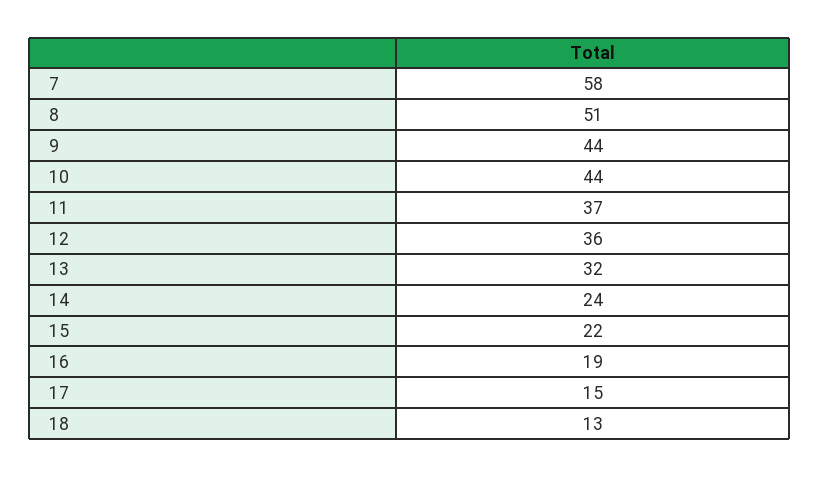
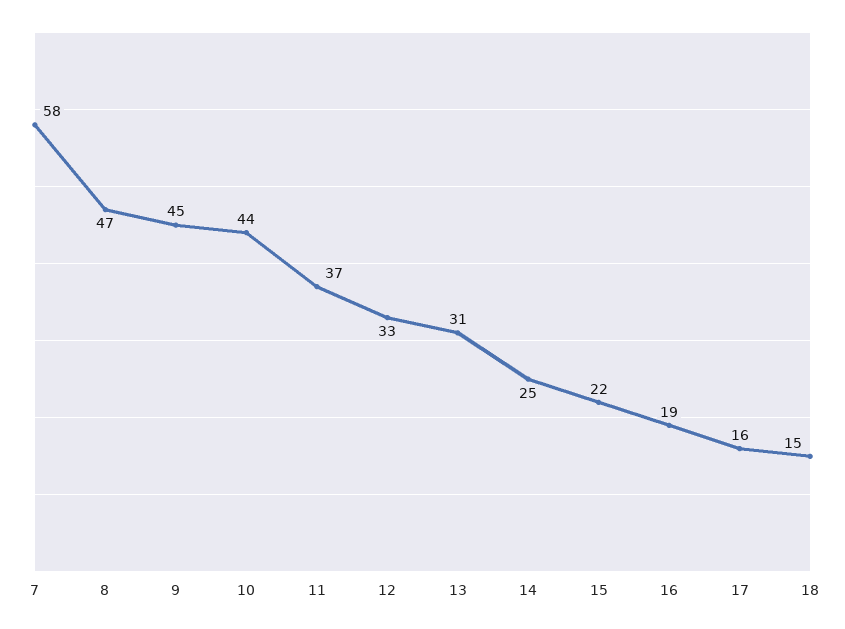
  {
    "7": 58,
-   "8": 51,
+   "8": 47,
-   "9": 44,
+   "9": 45,
    "10": 44,
    "11": 37,
-   "12": 36,
+   "12": 33,
-   "13": 32,
+   "13": 31,
-   "14": 24,
+   "14": 25,
    "15": 22,
    "16": 19,
-   "17": 15,
+   "17": 16,
-   "18": 13
+   "18": 15
  }

